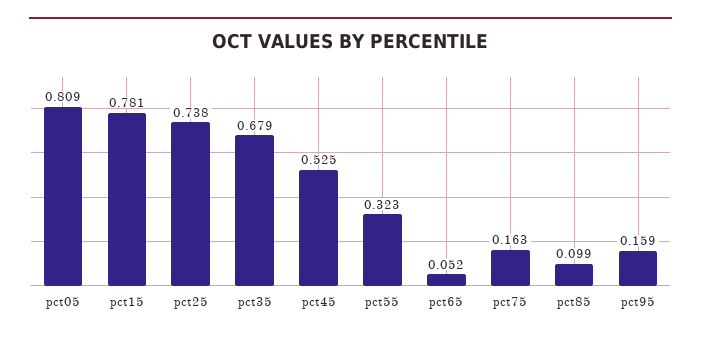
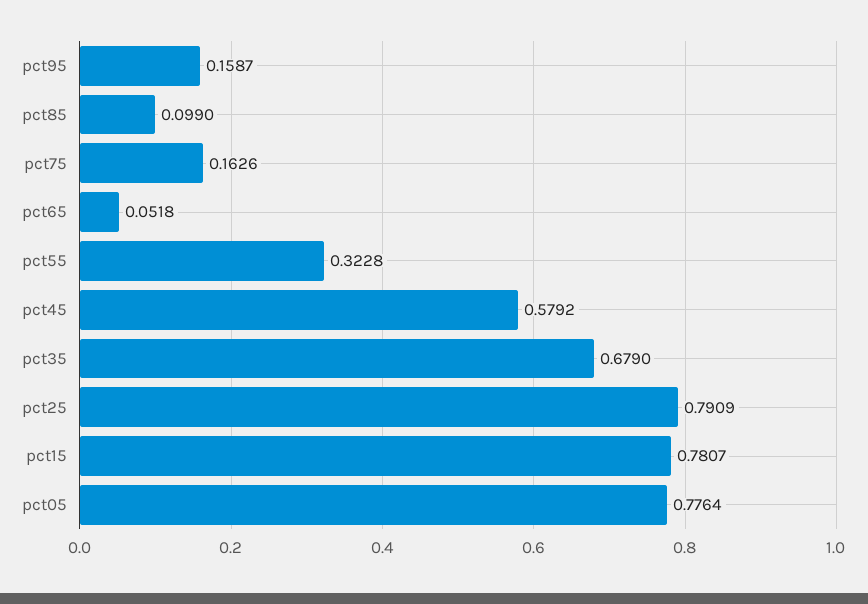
  {
-   "pct05": 0.809,
+   "pct05": 0.7764,
    "pct15": 0.7807,
-   "pct25": 0.738,
+   "pct25": 0.7909,
    "pct35": 0.679,
-   "pct45": 0.525,
+   "pct45": 0.5792,
    "pct55": 0.3228,
    "pct65": 0.0518,
    "pct75": 0.1626,
    "pct85": 0.099,
    "pct95": 0.1587
  }

